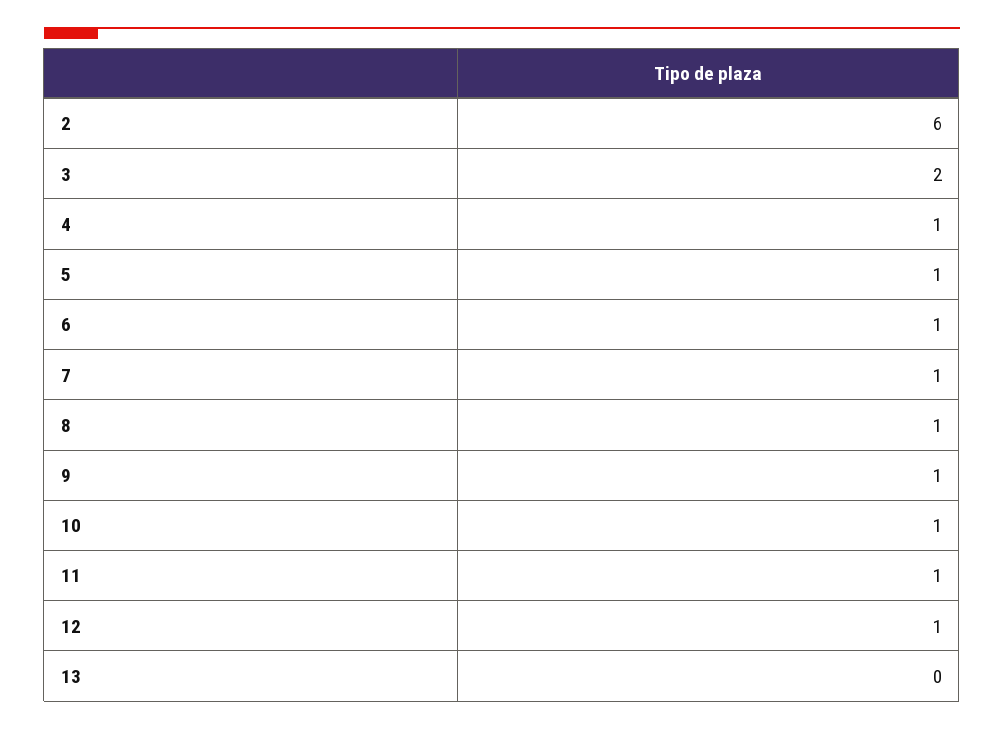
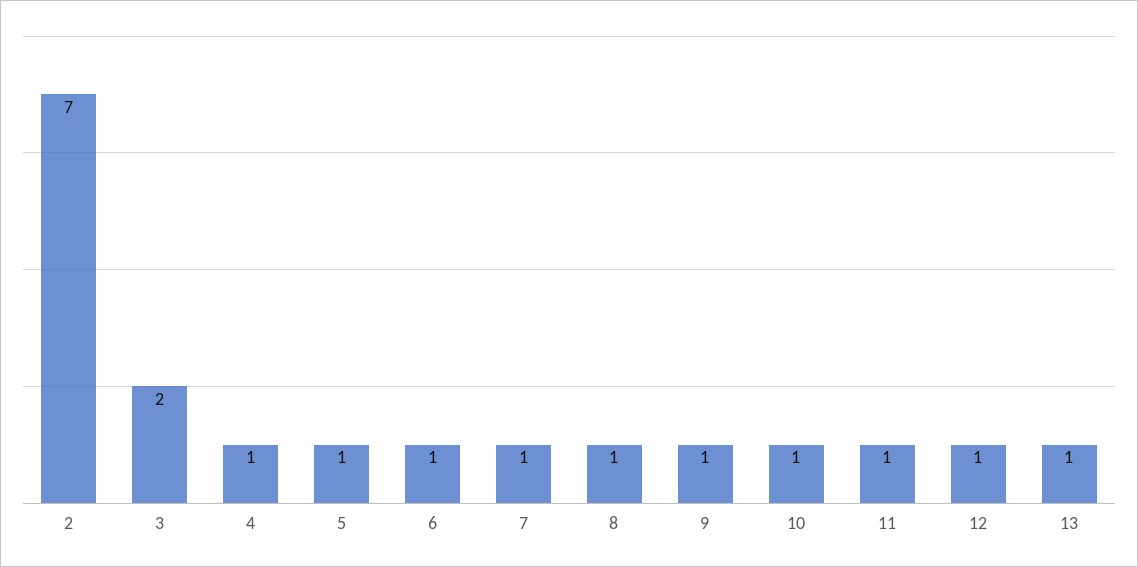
  {
-   "2": 6,
+   "2": 7,
    "3": 2,
    "4": 1,
    "5": 1,
    "6": 1,
    "7": 1,
    "8": 1,
    "9": 1,
    "10": 1,
    "11": 1,
    "12": 1,
-   "13": 0
+   "13": 1
  }

